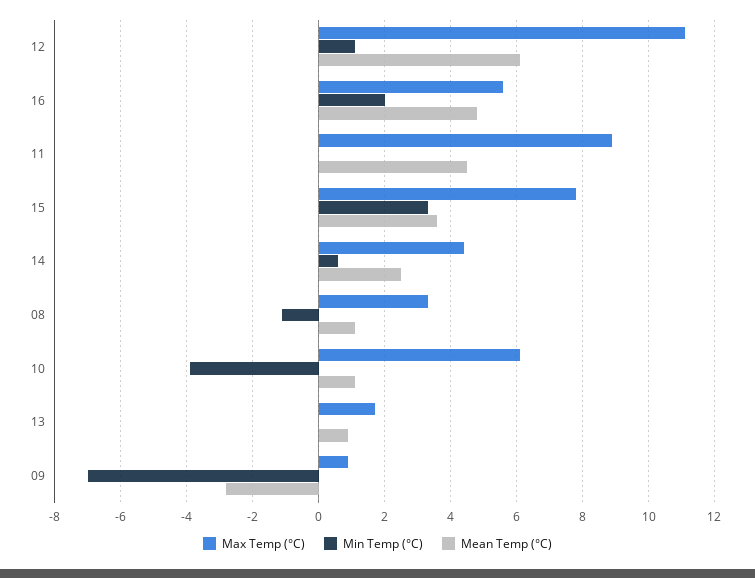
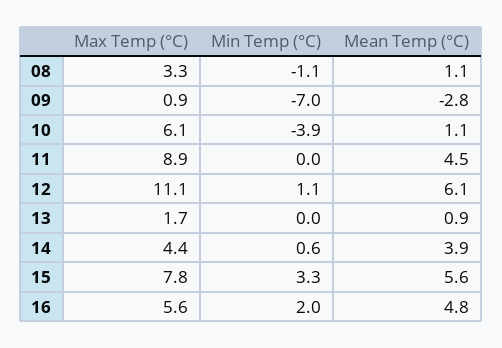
  {
    "Max Temp (°C)": {
      "12": 11.1,
      "16": 5.6,
      "11": 8.9,
      "15": 7.8,
      "14": 4.4,
      "08": 3.3,
      "10": 6.1,
      "13": 1.7,
      "09": 0.9
    },
    "Min Temp (°C)": {
      "12": 1.1,
      "16": 2,
      "11": 0,
      "15": 3.3,
      "14": 0.6,
      "08": -1.1,
      "10": -3.9,
      "13": 0,
      "09": -7
    },
    "Mean Temp (°C)": {
      "12": 6.1,
      "16": 4.8,
      "11": 4.5,
-     "15": 3.5,
+     "15": 5.6,
-     "14": 2.5,
+     "14": 3.9,
      "08": 1.1,
      "10": 1.1,
      "13": 0.9,
      "09": -2.8
    }
  }

